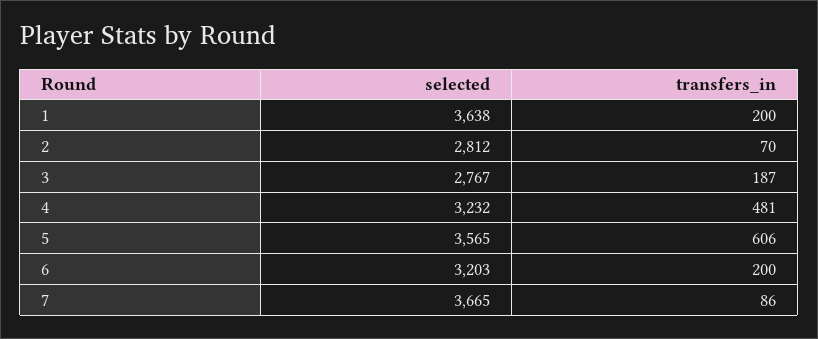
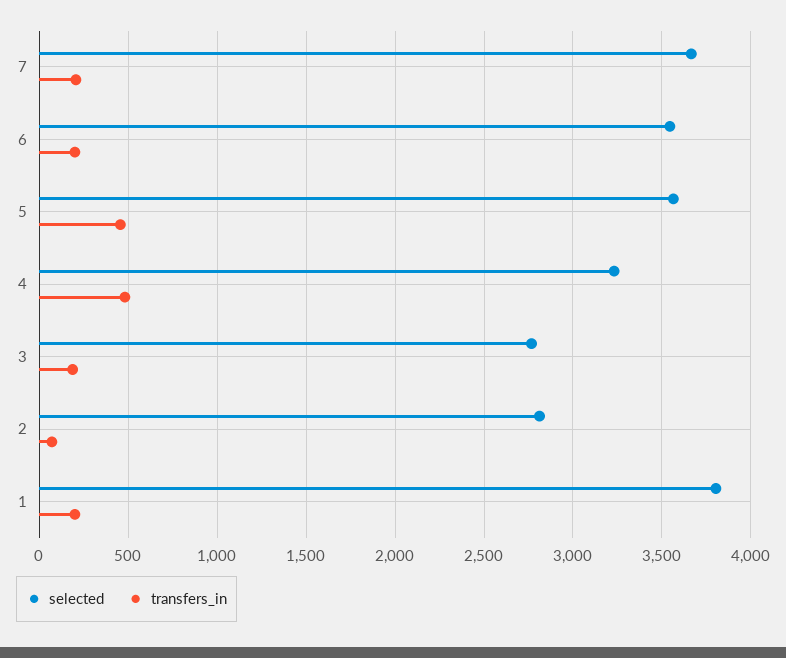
  {
    "selected": {
-     "1": 3638,
+     "1": 3800,
      "2": 2812,
      "3": 2767,
      "4": 3232,
      "5": 3565,
-     "6": 3203,
+     "6": 3550,
      "7": 3665
    },
    "transfers_in": {
      "1": 200,
      "2": 70,
      "3": 187,
      "4": 481,
-     "5": 606,
+     "5": 450,
      "6": 200,
-     "7": 86
+     "7": 200
    }
  }

